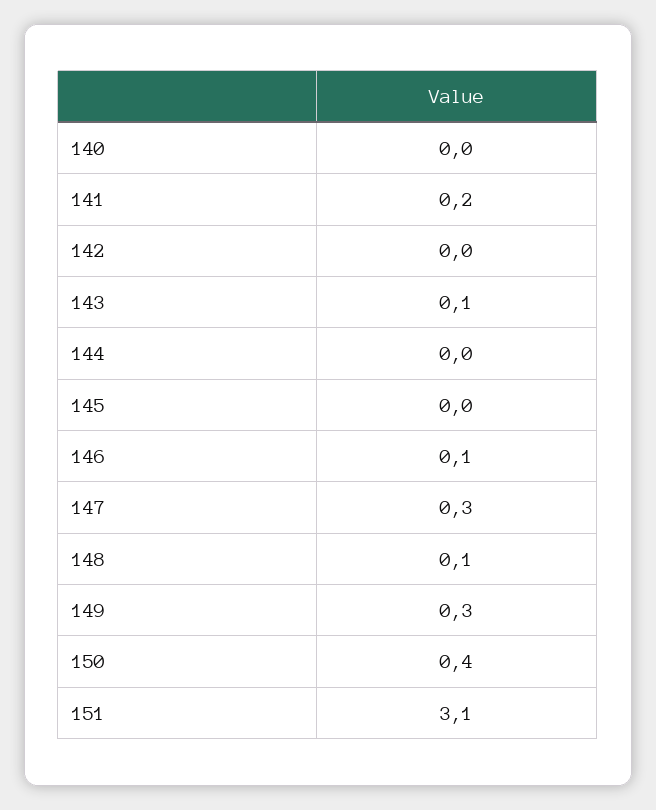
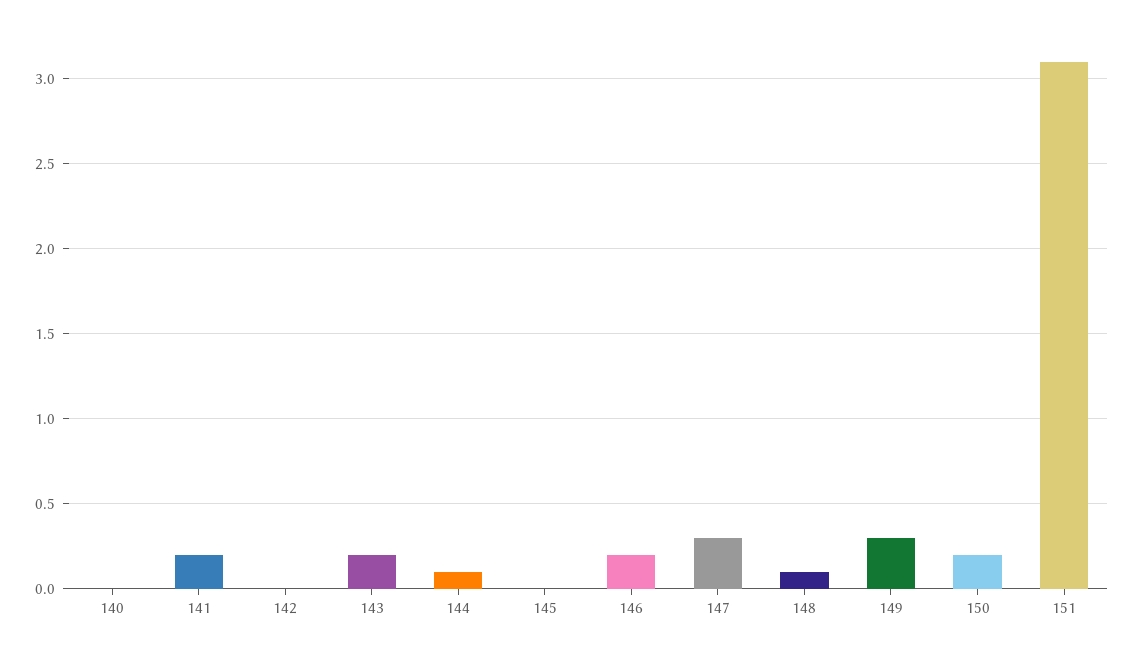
  {
    "140": 0,
    "141": 0.2,
    "142": 0,
-   "143": 0.1,
+   "143": 0.2,
-   "144": 0,
+   "144": 0.1,
    "145": 0,
-   "146": 0.1,
+   "146": 0.2,
    "147": 0.3,
    "148": 0.1,
    "149": 0.3,
-   "150": 0.4,
+   "150": 0.2,
    "151": 3.1
  }

